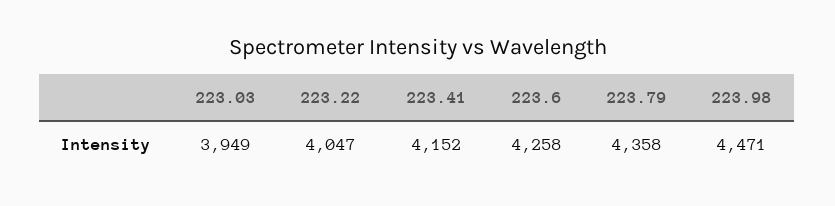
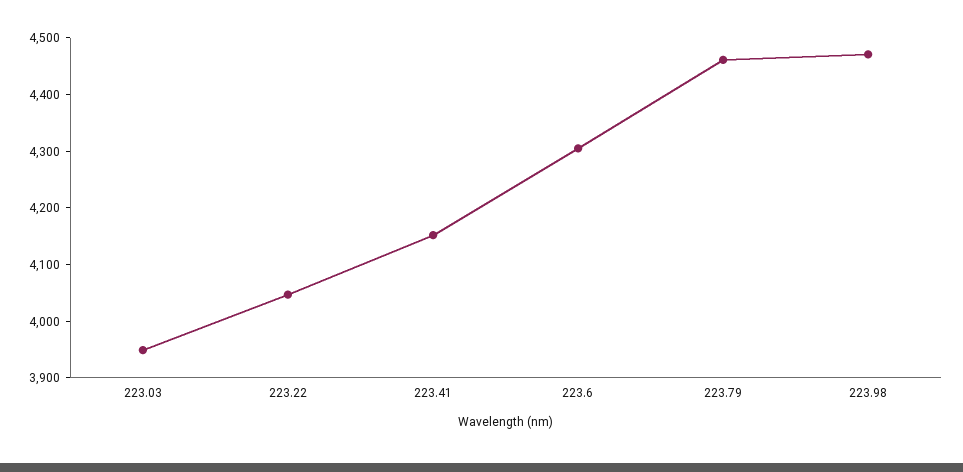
  {
    "223.03": 3949,
    "223.22": 4047,
    "223.41": 4152,
-   "223.6": 4258,
+   "223.6": 4300,
-   "223.79": 4358,
+   "223.79": 4460,
    "223.98": 4471
  }

